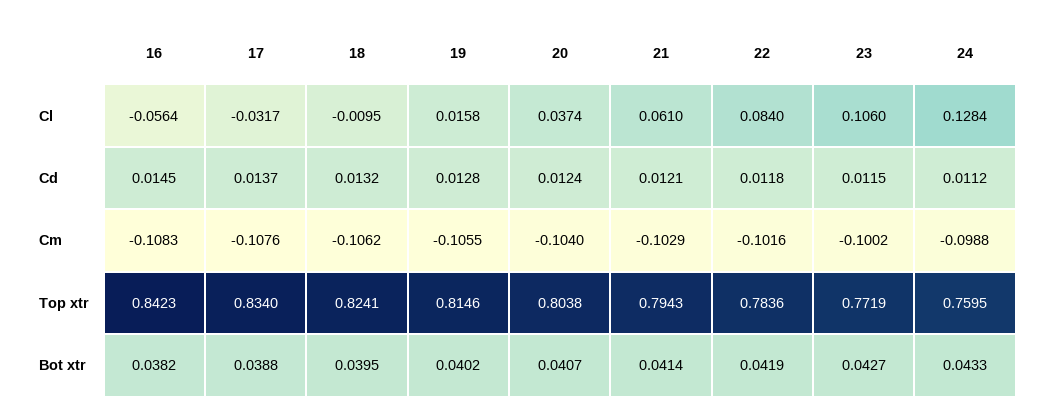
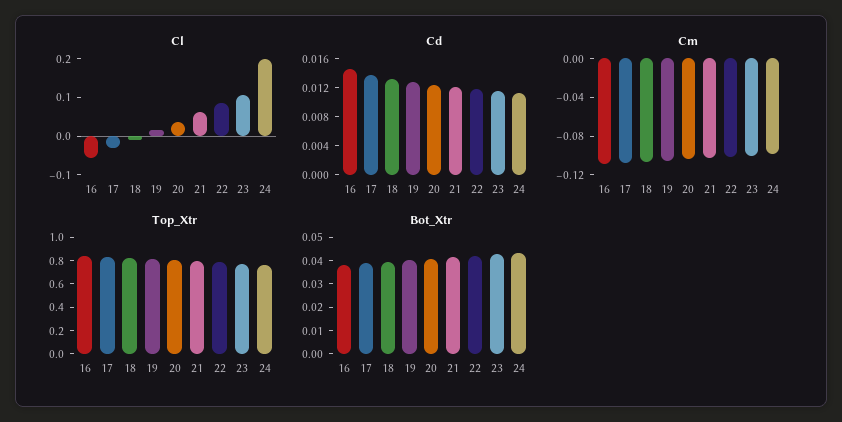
  {
    "Cl": {
      "16": -0.0564,
      "17": -0.0317,
      "18": -0.0095,
      "19": 0.0158,
      "20": 0.0374,
      "21": 0.061,
      "22": 0.084,
      "23": 0.106,
-     "24": 0.1284
+     "24": 0.2
    },
    "Cd": {
      "16": 0.0145,
      "17": 0.0137,
      "18": 0.0132,
      "19": 0.0128,
      "20": 0.0124,
      "21": 0.0121,
      "22": 0.0118,
      "23": 0.0115,
      "24": 0.0112
    },
    "Cm": {
      "16": -0.1083,
      "17": -0.1076,
      "18": -0.1062,
      "19": -0.1055,
      "20": -0.104,
      "21": -0.1029,
      "22": -0.1016,
      "23": -0.1002,
      "24": -0.0988
    },
    "Top xtr": {
      "16": 0.8423,
      "17": 0.834,
      "18": 0.8241,
      "19": 0.8146,
      "20": 0.8038,
      "21": 0.7943,
      "22": 0.7836,
      "23": 0.7719,
      "24": 0.7595
    },
    "Bot xtr": {
      "16": 0.0382,
      "17": 0.0388,
      "18": 0.0395,
      "19": 0.0402,
      "20": 0.0407,
      "21": 0.0414,
      "22": 0.0419,
      "23": 0.0427,
      "24": 0.0433
    }
  }

